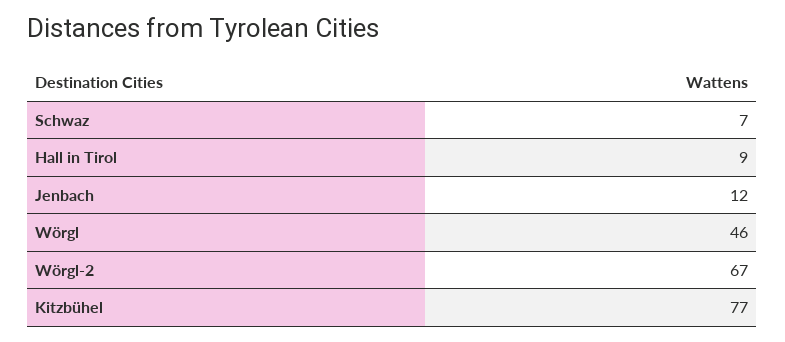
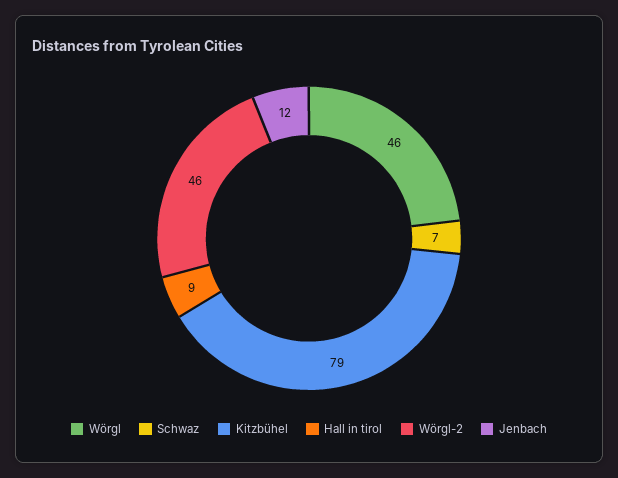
  {
    "Schwaz": 7,
    "Hall in Tirol": 9,
    "Jenbach": 12,
    "Wörgl": 46,
-   "Wörgl-2": 67,
+   "Wörgl-2": 46,
-   "Kitzbühel": 77
+   "Kitzbühel": 79
  }

